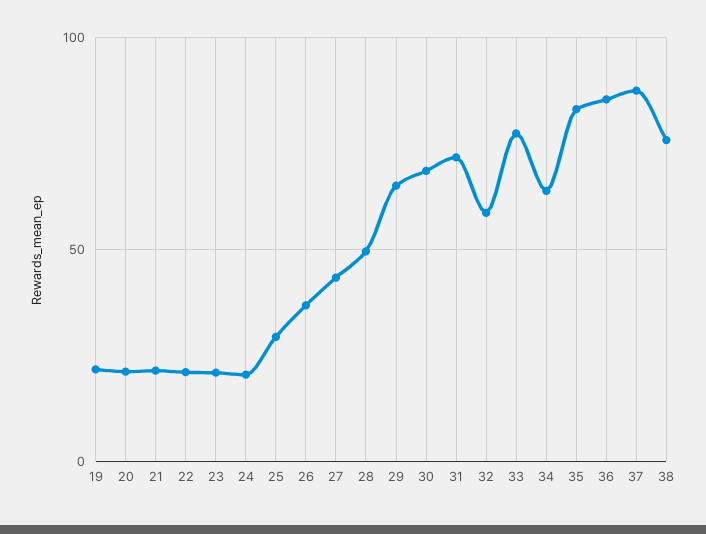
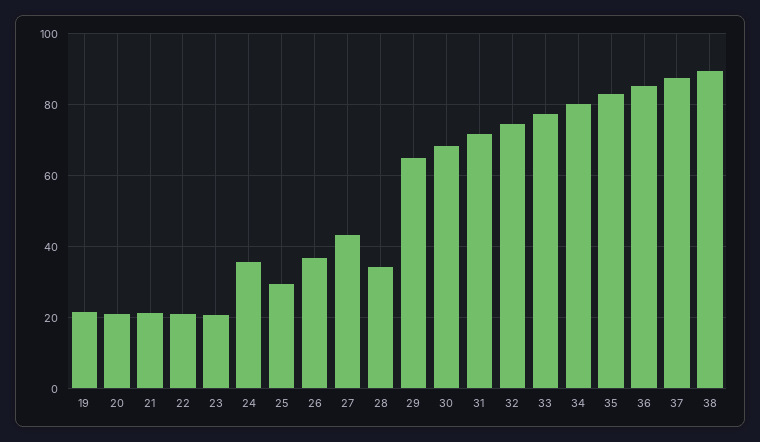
  {
    "19": 22,
    "20": 22,
    "21": 22,
    "22": 20,
    "23": 20,
-   "24": 20,
+   "24": 36,
    "25": 30,
    "26": 36,
    "27": 44,
-   "28": 50,
+   "28": 34,
    "29": 66,
    "30": 68,
    "31": 72,
-   "32": 60,
+   "32": 74,
    "33": 78,
-   "34": 65,
+   "34": 80,
    "35": 84,
    "36": 86,
    "37": 88,
-   "38": 75
+   "38": 90
  }

